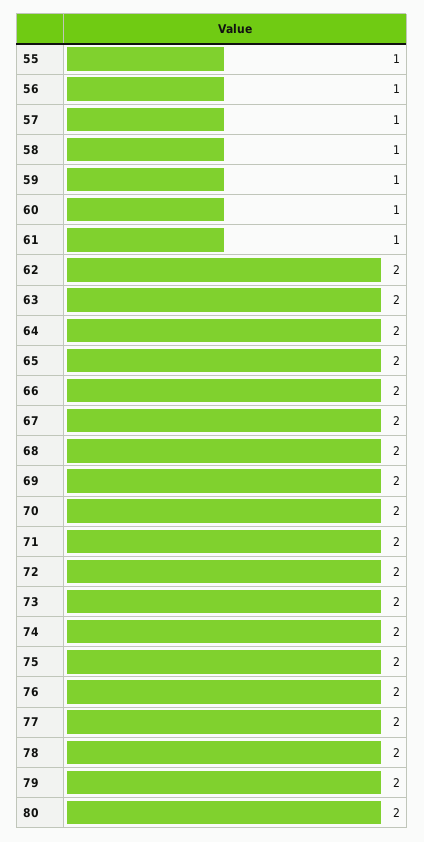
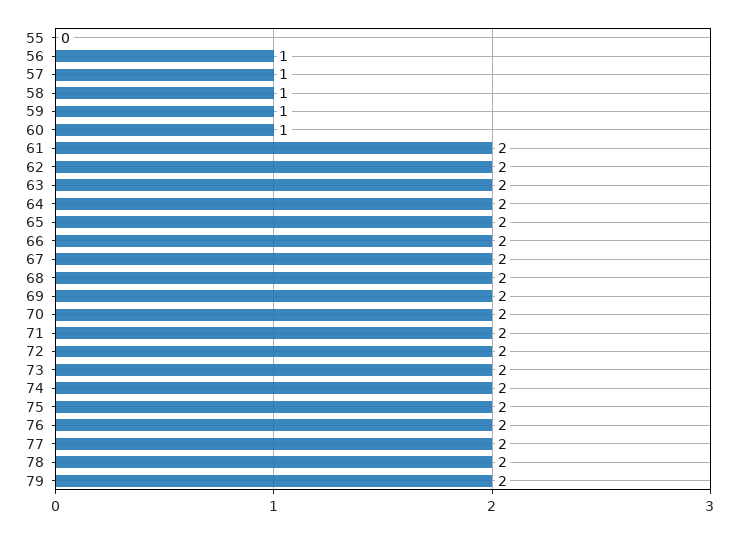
  {
-   "55": 1,
+   "55": 0,
    "56": 1,
    "57": 1,
    "58": 1,
    "59": 1,
    "60": 1,
-   "61": 1,
+   "61": 2,
    "62": 2,
    "63": 2,
    "64": 2,
    "65": 2,
    "66": 2,
    "67": 2,
    "68": 2,
    "69": 2,
    "70": 2,
    "71": 2,
    "72": 2,
    "73": 2,
    "74": 2,
    "75": 2,
    "76": 2,
    "77": 2,
    "78": 2,
-   "79": 2,
+   "79": 2
-   "80": 2
  }

